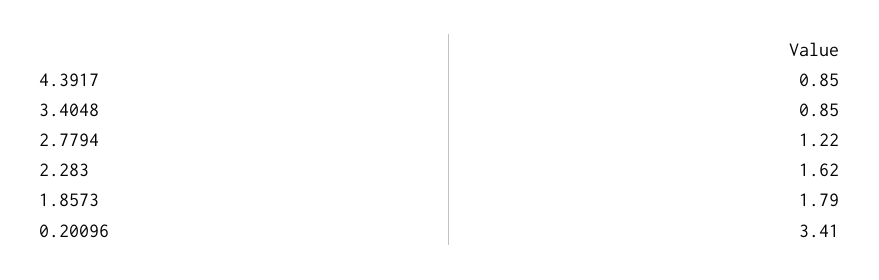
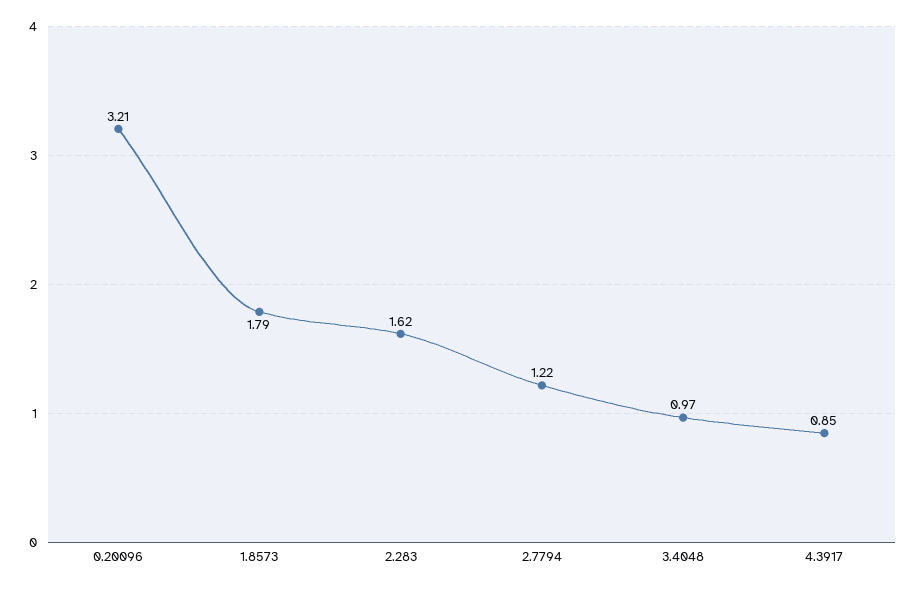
  {
    "4.3917": 0.85,
-   "3.4048": 0.85,
+   "3.4048": 0.97,
    "2.7794": 1.22,
    "2.283": 1.62,
    "1.8573": 1.79,
-   "0.20096": 3.41
+   "0.20096": 3.21
  }

